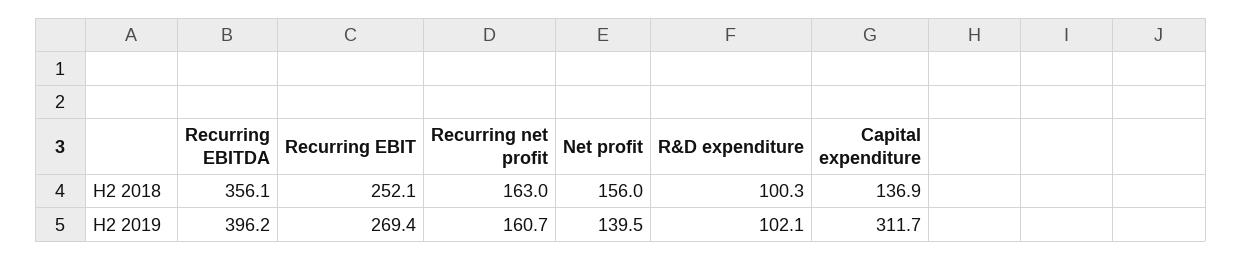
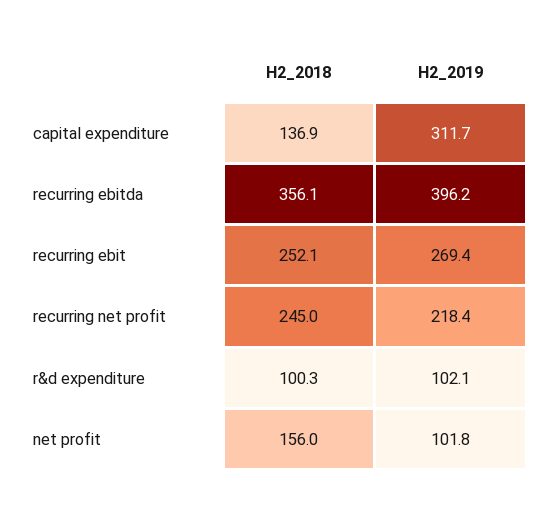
  {
    "Recurring EBITDA": {
      "H2 2018": 356.1,
      "H2 2019": 396.2
    },
    "Recurring EBIT": {
      "H2 2018": 252.1,
      "H2 2019": 269.4
    },
    "Recurring net profit": {
-     "H2 2018": 163,
+     "H2 2018": 245,
-     "H2 2019": 160.7
+     "H2 2019": 218.4
    },
    "Net profit": {
      "H2 2018": 156,
-     "H2 2019": 139.5
+     "H2 2019": 101.8
    },
    "R&D expenditure": {
      "H2 2018": 100.3,
      "H2 2019": 102.1
    },
    "Capital expenditure": {
      "H2 2018": 136.9,
      "H2 2019": 311.7
    }
  }

